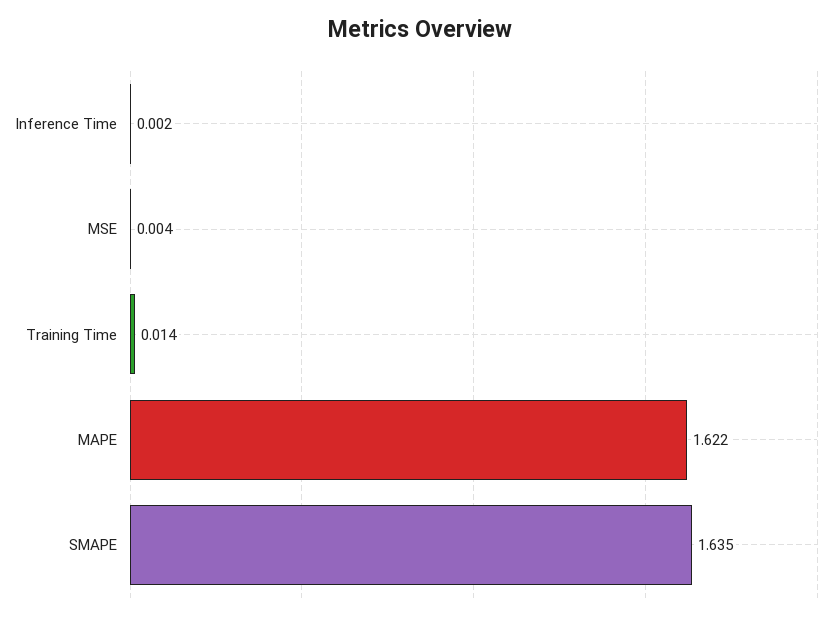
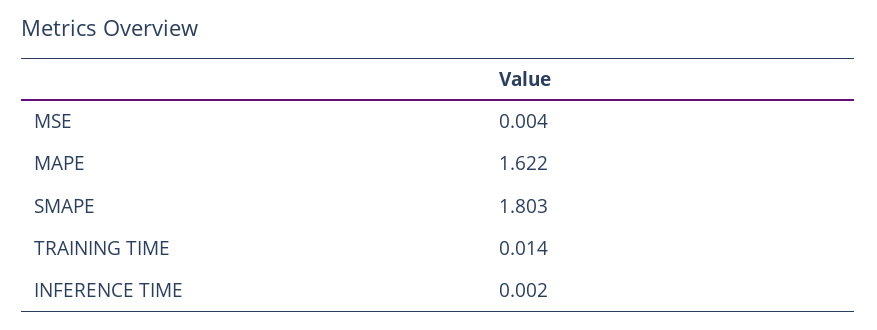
  {
    "Inference Time": 0.002,
    "MSE": 0.004,
    "Training Time": 0.014,
    "MAPE": 1.622,
-   "SMAPE": 1.635
+   "SMAPE": 1.803
  }

